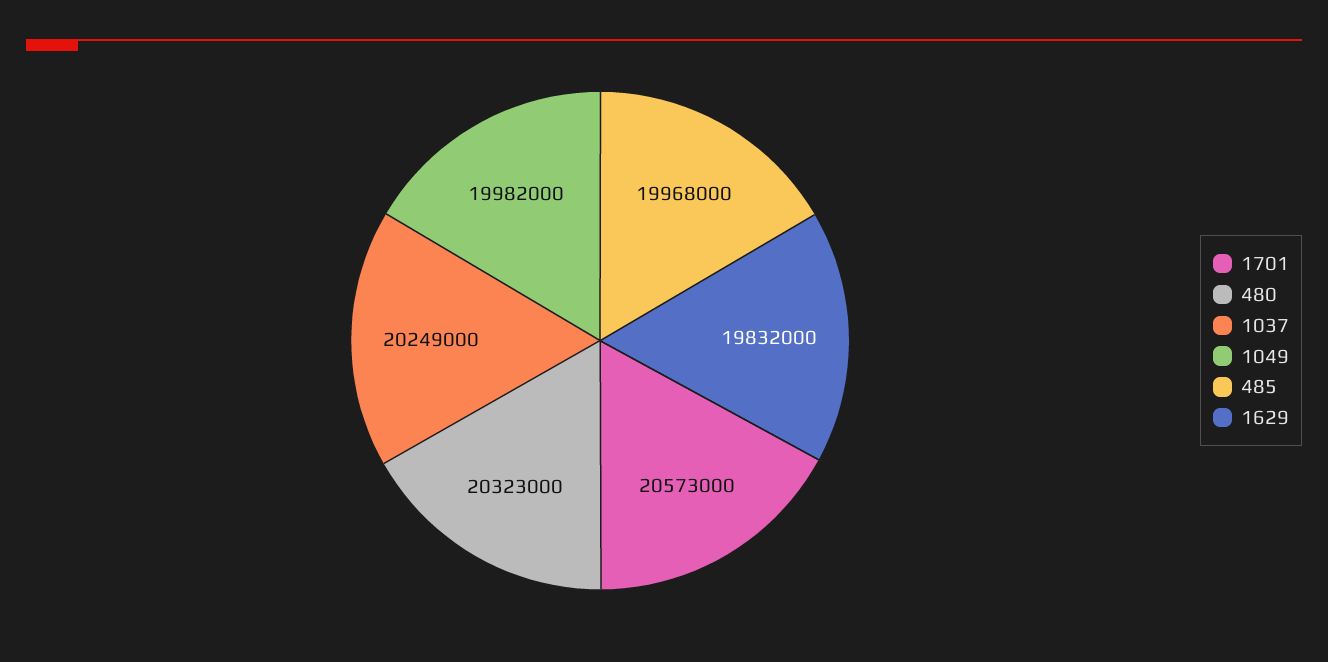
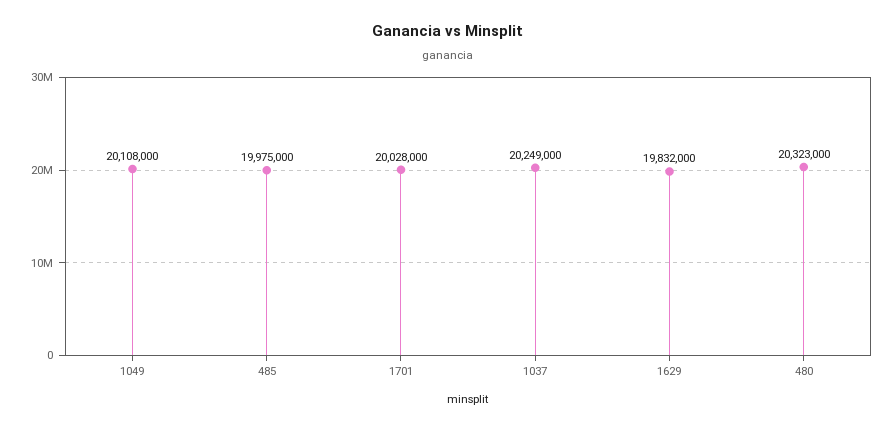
  {
-   "1701": 20573000,
+   "1701": 20028000,
    "480": 20323000,
    "1037": 20249000,
-   "1049": 19982000,
+   "1049": 20108000,
-   "485": 19968000,
+   "485": 19975000,
    "1629": 19832000
  }

